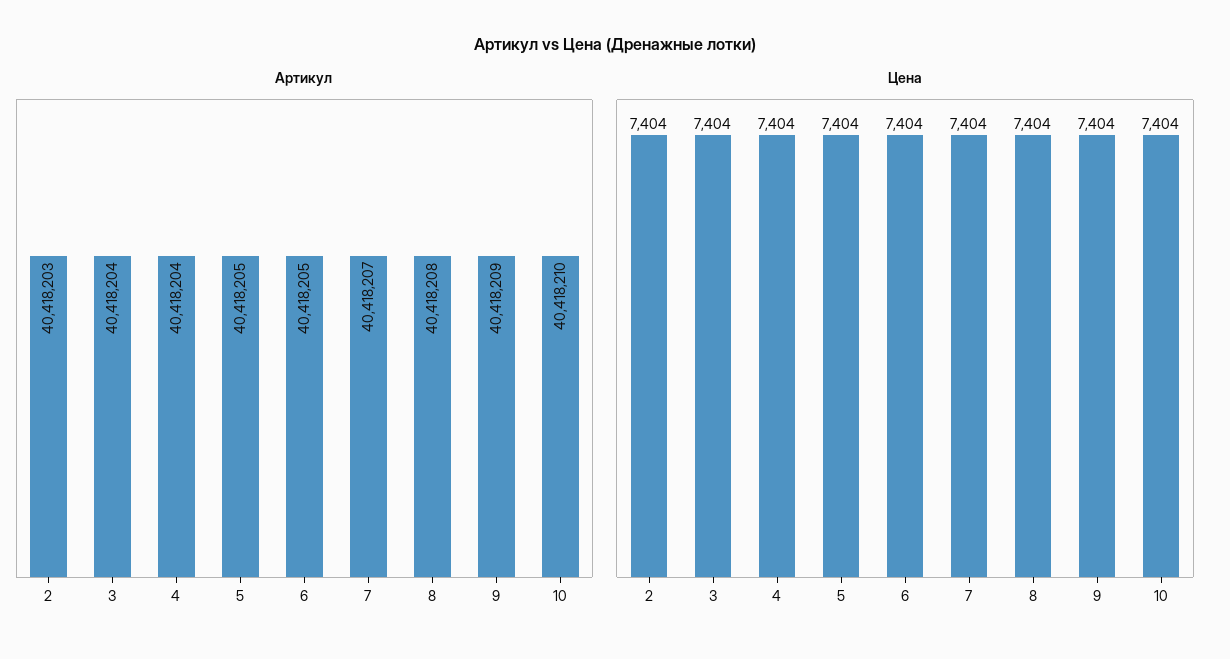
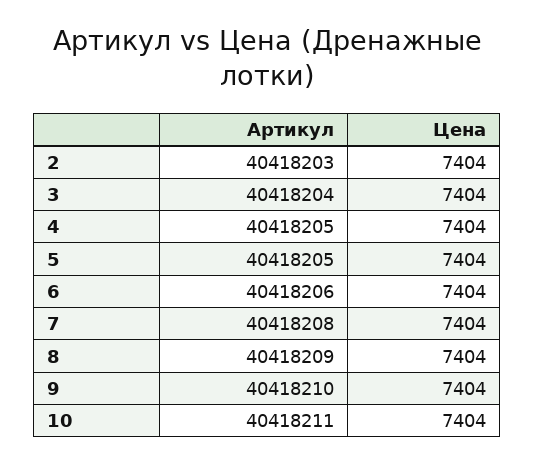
  {
    "Артикул": {
      "2": 40418203,
      "3": 40418204,
-     "4": 40418204,
+     "4": 40418205,
      "5": 40418205,
-     "6": 40418205,
+     "6": 40418206,
-     "7": 40418207,
+     "7": 40418208,
-     "8": 40418208,
+     "8": 40418209,
-     "9": 40418209,
+     "9": 40418210,
-     "10": 40418210
+     "10": 40418211
    },
    "Цена": {
      "2": 7404,
      "3": 7404,
      "4": 7404,
      "5": 7404,
      "6": 7404,
      "7": 7404,
      "8": 7404,
      "9": 7404,
      "10": 7404
    }
  }

